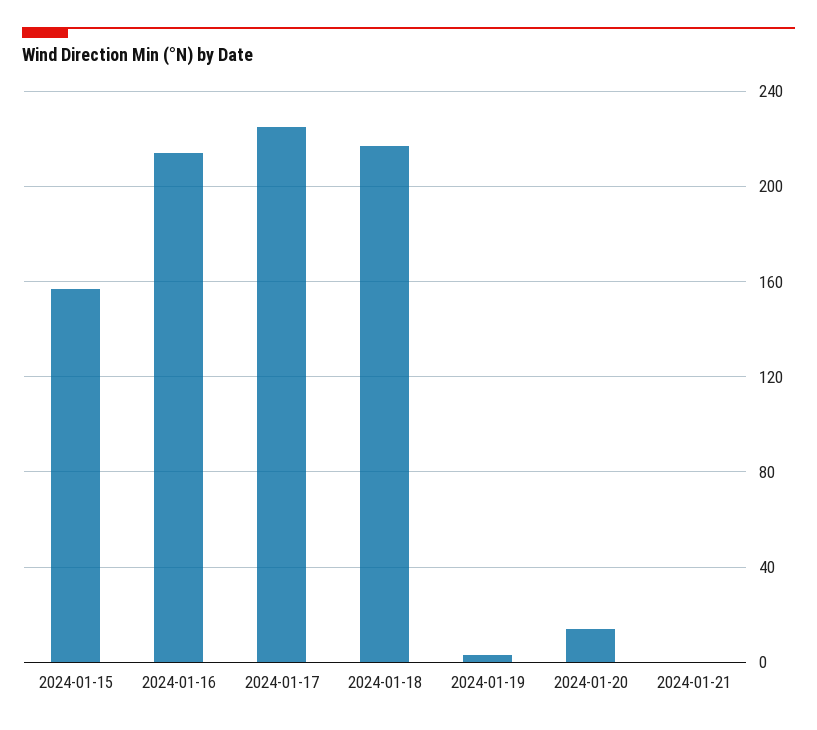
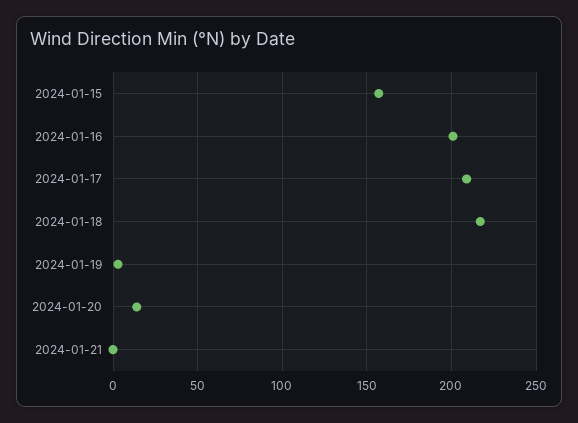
  {
    "2024-01-15": 155,
-   "2024-01-16": 215,
+   "2024-01-16": 200,
-   "2024-01-17": 225,
+   "2024-01-17": 210,
    "2024-01-18": 215,
    "2024-01-19": 5,
    "2024-01-20": 15,
    "2024-01-21": 0
  }

